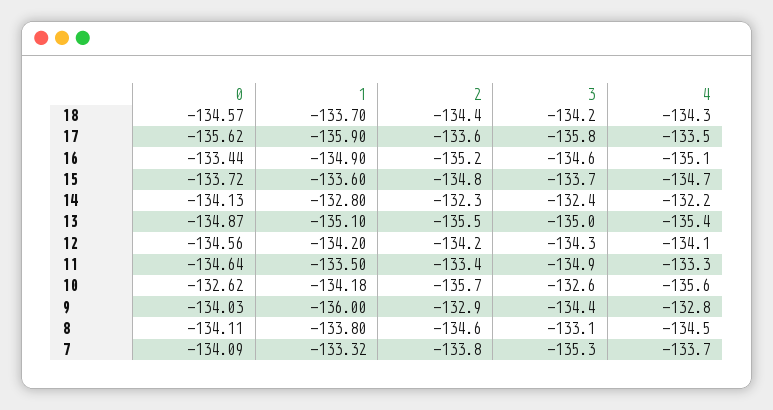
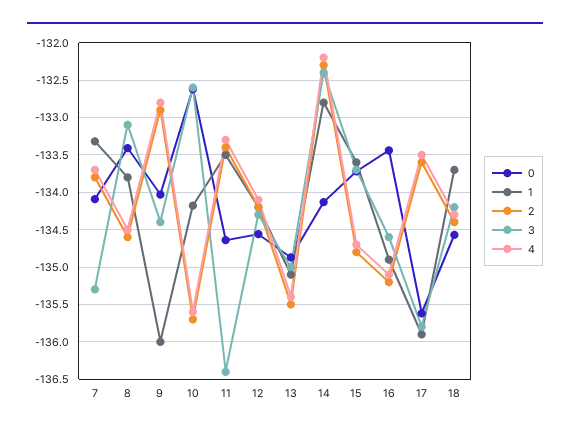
  {
    "0": {
      "18": -134.57,
      "17": -135.62,
      "16": -133.44,
      "15": -133.72,
      "14": -134.13,
      "13": -134.87,
      "12": -134.56,
      "11": -134.64,
      "10": -132.62,
      "9": -134.03,
-     "8": -134.11,
+     "8": -133.4,
      "7": -134.09
    },
    "1": {
      "18": -133.7,
      "17": -135.9,
      "16": -134.9,
      "15": -133.6,
      "14": -132.8,
      "13": -135.1,
      "12": -134.2,
      "11": -133.5,
      "10": -134.18,
      "9": -136,
      "8": -133.8,
      "7": -133.32
    },
    "2": {
      "18": -134.4,
      "17": -133.6,
      "16": -135.2,
      "15": -134.8,
      "14": -132.3,
      "13": -135.5,
      "12": -134.2,
      "11": -133.4,
      "10": -135.7,
      "9": -132.9,
      "8": -134.6,
      "7": -133.8
    },
    "3": {
      "18": -134.2,
      "17": -135.8,
      "16": -134.6,
      "15": -133.7,
      "14": -132.4,
      "13": -135,
      "12": -134.3,
-     "11": -134.9,
+     "11": -136.4,
      "10": -132.6,
      "9": -134.4,
      "8": -133.1,
      "7": -135.3
    },
    "4": {
      "18": -134.3,
      "17": -133.5,
      "16": -135.1,
      "15": -134.7,
      "14": -132.2,
      "13": -135.4,
      "12": -134.1,
      "11": -133.3,
      "10": -135.6,
      "9": -132.8,
      "8": -134.5,
      "7": -133.7
    }
  }

